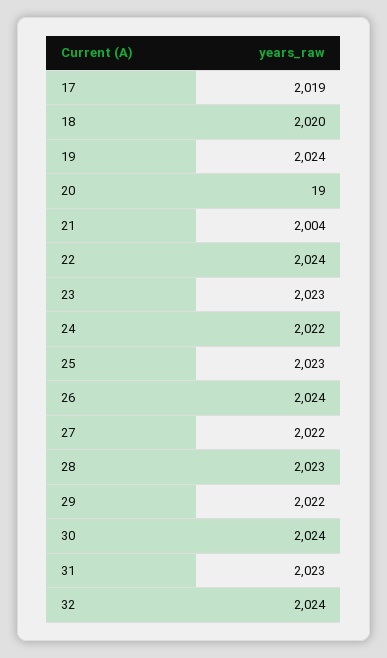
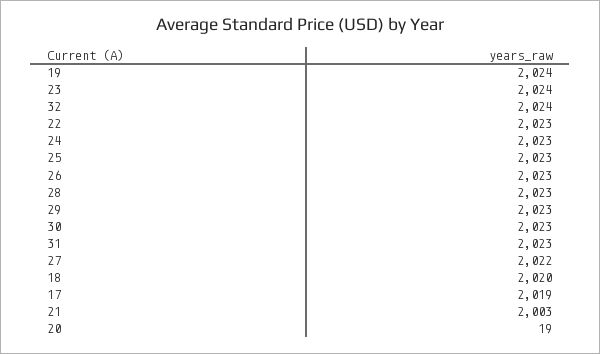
  {
    "17": 2019,
    "18": 2020,
    "19": 2024,
    "20": 19,
-   "21": 2004,
+   "21": 2003,
-   "22": 2024,
+   "22": 2023,
-   "23": 2023,
+   "23": 2024,
-   "24": 2022,
+   "24": 2023,
    "25": 2023,
-   "26": 2024,
+   "26": 2023,
    "27": 2022,
    "28": 2023,
-   "29": 2022,
+   "29": 2023,
-   "30": 2024,
+   "30": 2023,
    "31": 2023,
    "32": 2024
  }

